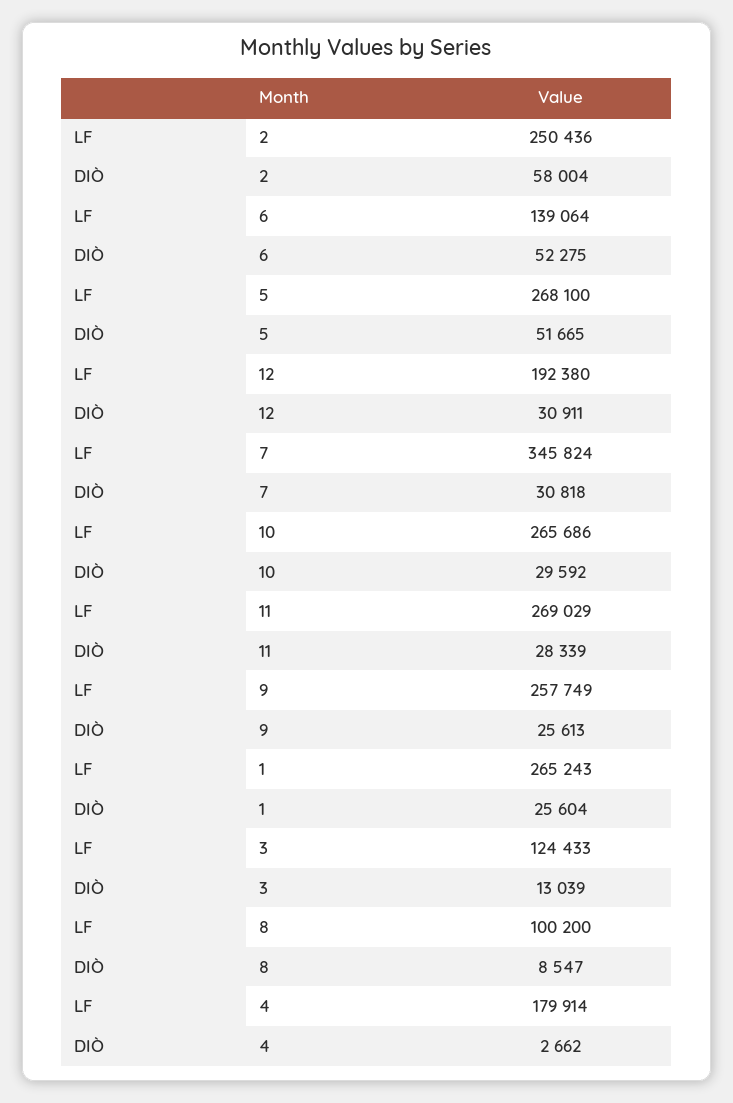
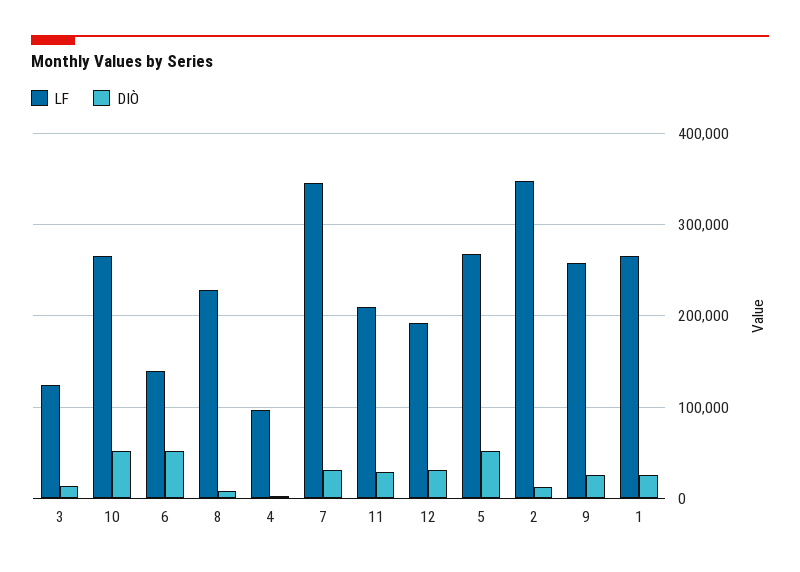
  {
    "LF": {
-     "2": 250436,
+     "2": 350000,
      "6": 139064,
      "5": 268100,
      "12": 192380,
      "7": 345824,
      "10": 265686,
-     "11": 269029,
+     "11": 210000,
      "9": 257749,
      "1": 265243,
      "3": 124433,
-     "8": 100200,
+     "8": 230000,
-     "4": 179914
+     "4": 100000
    },
    "DIÒ": {
-     "2": 58004,
+     "2": 10000,
      "6": 52275,
      "5": 51665,
      "12": 30911,
      "7": 30818,
-     "10": 29592,
+     "10": 50000,
      "11": 28339,
      "9": 25613,
      "1": 25604,
      "3": 13039,
      "8": 8547,
      "4": 2662
    }
  }

